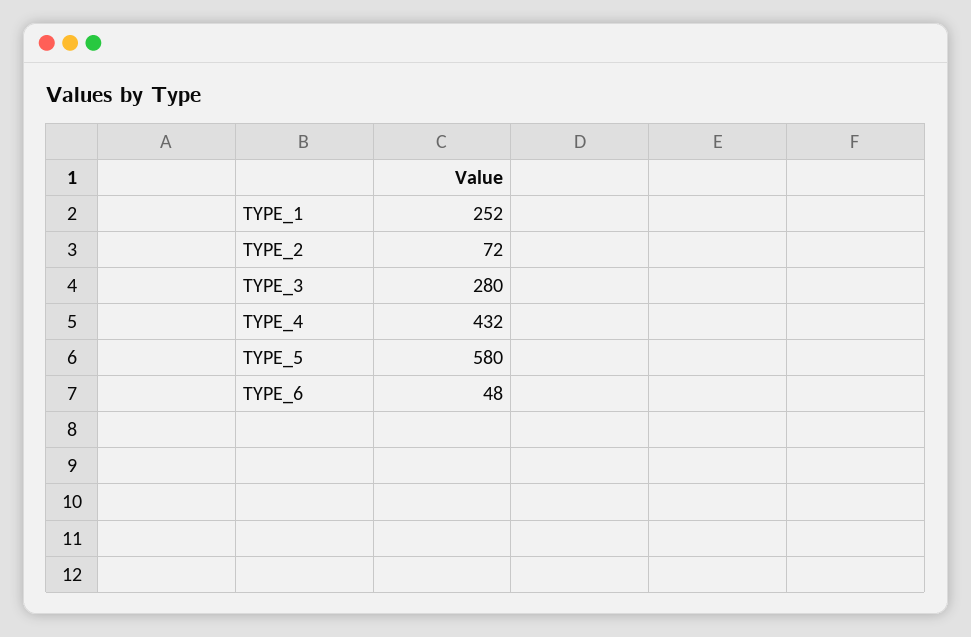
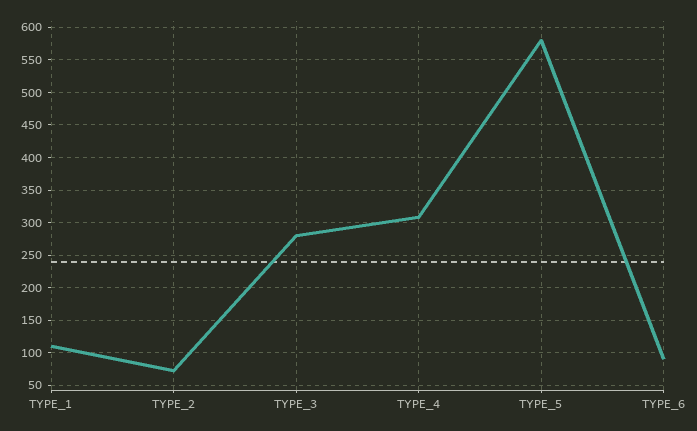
  {
-   "TYPE_1": 252,
+   "TYPE_1": 110,
    "TYPE_2": 72,
    "TYPE_3": 280,
-   "TYPE_4": 432,
+   "TYPE_4": 310,
    "TYPE_5": 580,
-   "TYPE_6": 48
+   "TYPE_6": 90
  }

